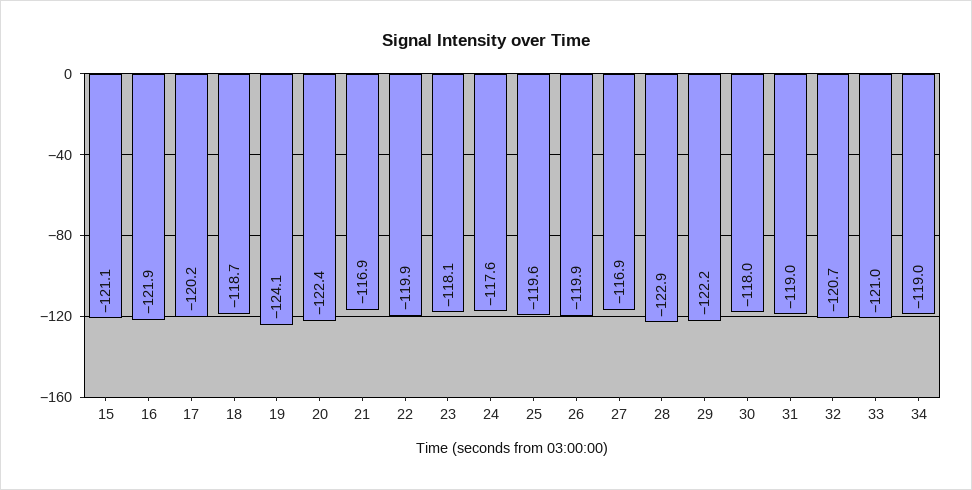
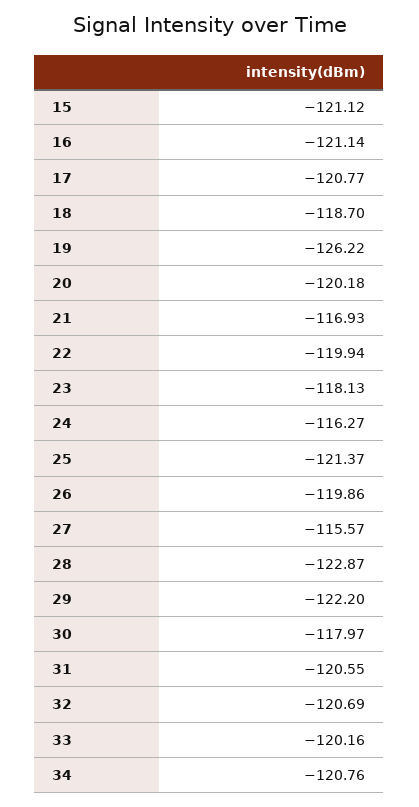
  {
    "15": -121.12,
-   "16": -121.9,
+   "16": -121.14,
-   "17": -120.2,
+   "17": -120.77,
    "18": -118.7,
-   "19": -124.1,
+   "19": -126.22,
-   "20": -122.4,
+   "20": -120.18,
    "21": -116.93,
    "22": -119.94,
    "23": -118.13,
-   "24": -117.6,
+   "24": -116.27,
-   "25": -119.6,
+   "25": -121.37,
    "26": -119.86,
-   "27": -116.9,
+   "27": -115.57,
    "28": -122.87,
    "29": -122.2,
    "30": -117.97,
-   "31": -119,
+   "31": -120.55,
    "32": -120.69,
-   "33": -121,
+   "33": -120.16,
-   "34": -119
+   "34": -120.76
  }

